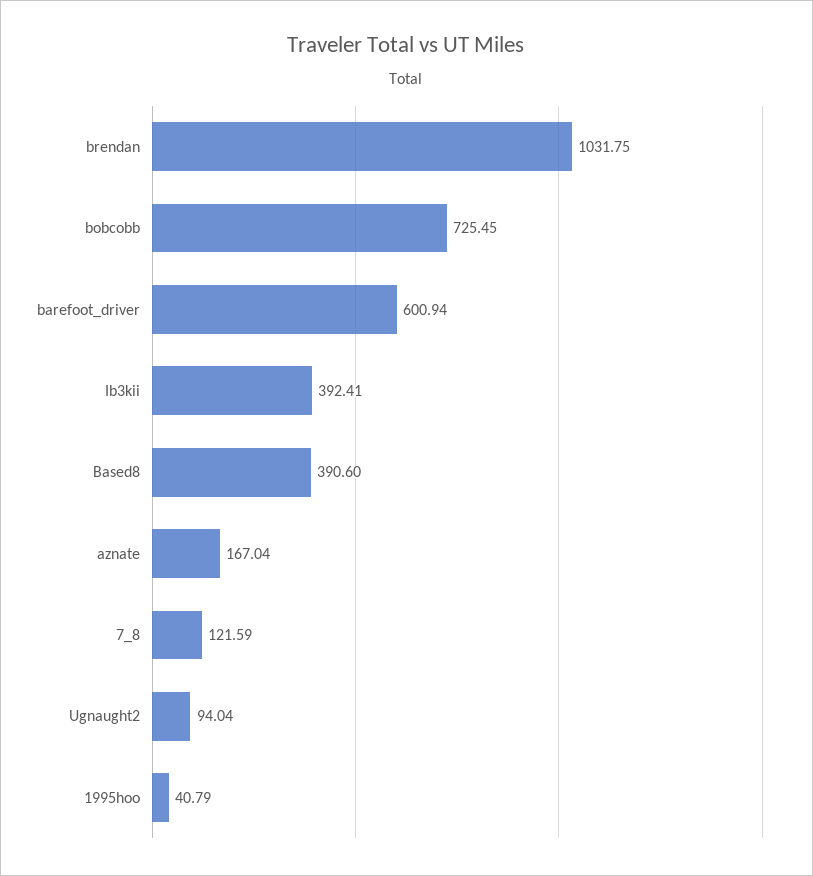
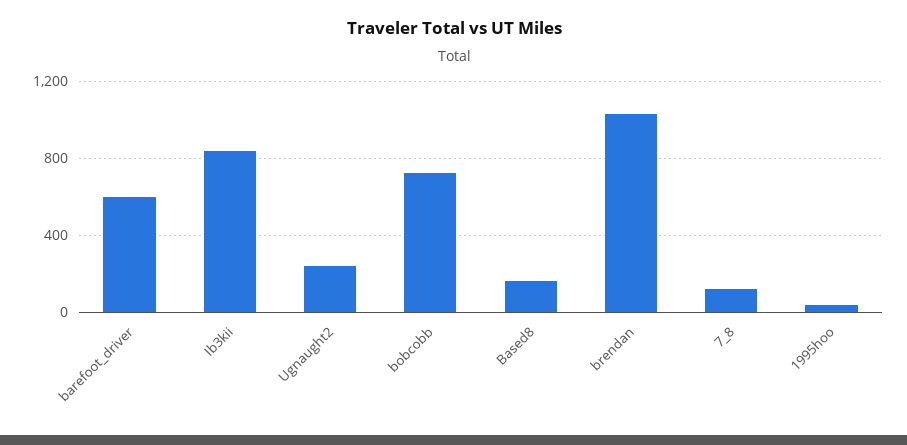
  {
    "brendan": 1031.75,
    "bobcobb": 725.45,
    "barefoot_driver": 600.94,
-   "Ib3kii": 392.41,
+   "Ib3kii": 850,
-   "Based8": 390.6,
+   "Based8": 150,
-   "aznate": 167.04,
    "7_8": 121.59,
-   "Ugnaught2": 94.04,
+   "Ugnaught2": 250,
    "1995hoo": 40.79
  }

